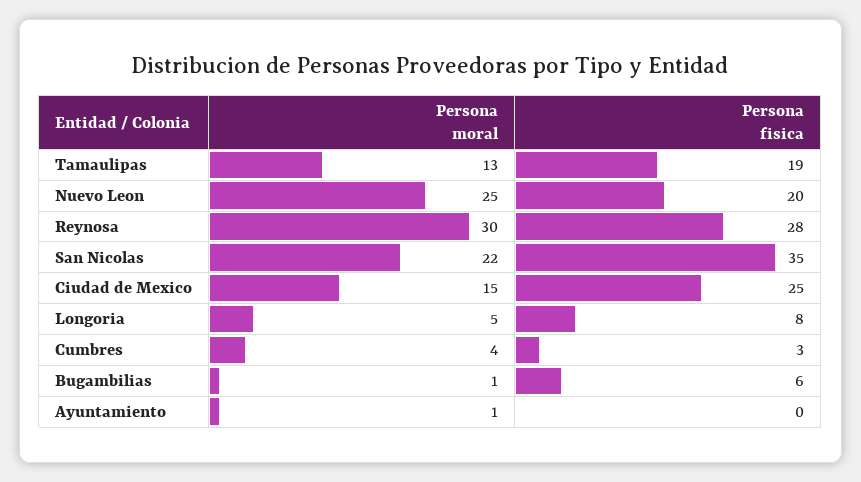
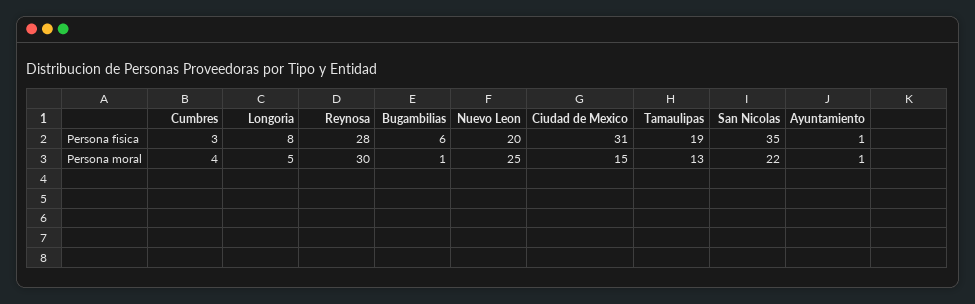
  {
    "Persona moral": {
      "Tamaulipas": 13,
      "Nuevo Leon": 25,
      "Reynosa": 30,
      "San Nicolas": 22,
      "Ciudad de Mexico": 15,
      "Longoria": 5,
      "Cumbres": 4,
      "Bugambilias": 1,
      "Ayuntamiento": 1
    },
    "Persona fisica": {
      "Tamaulipas": 19,
      "Nuevo Leon": 20,
      "Reynosa": 28,
      "San Nicolas": 35,
-     "Ciudad de Mexico": 25,
+     "Ciudad de Mexico": 31,
      "Longoria": 8,
      "Cumbres": 3,
      "Bugambilias": 6,
-     "Ayuntamiento": 0
+     "Ayuntamiento": 1
    }
  }

